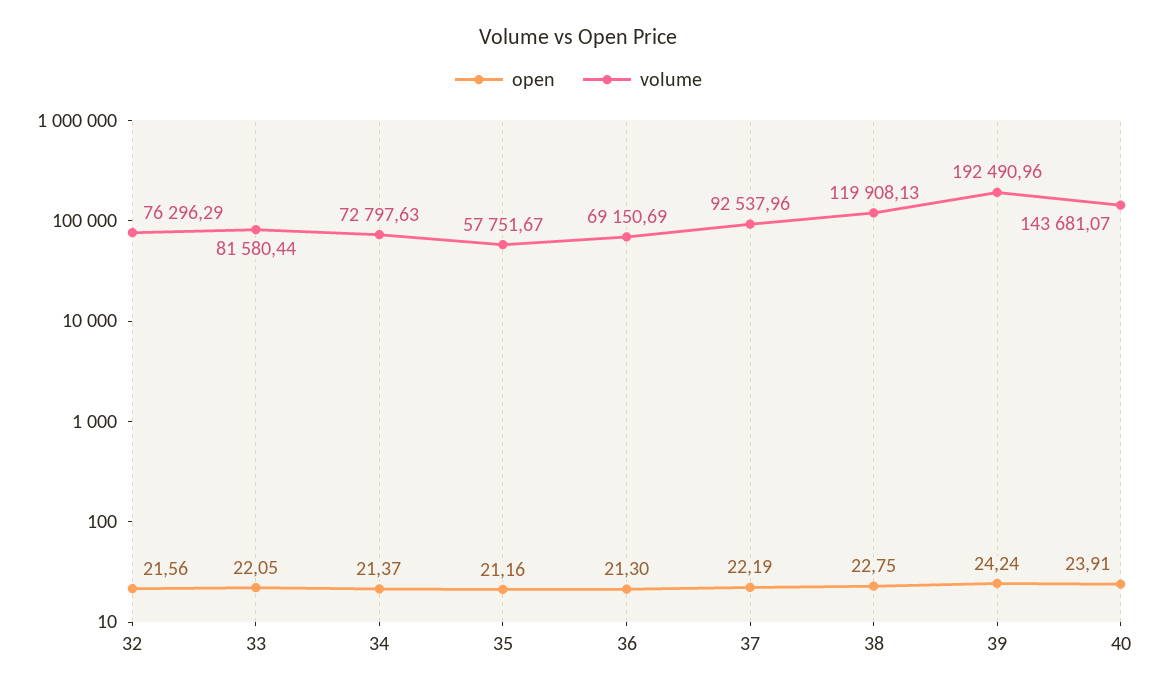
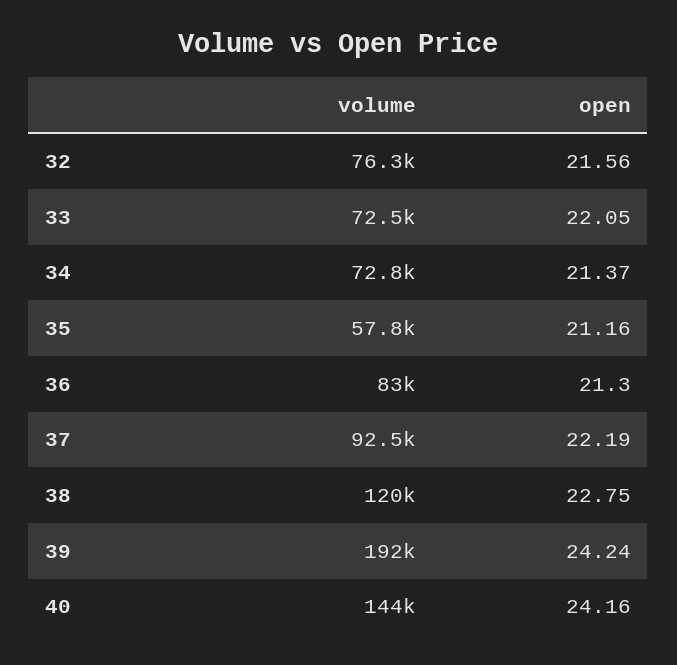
  {
    "open": {
      "32": 21.56,
      "33": 22.05,
      "34": 21.37,
      "35": 21.16,
      "36": 21.3,
      "37": 22.19,
      "38": 22.75,
      "39": 24.24,
-     "40": 23.91
+     "40": 24.16
    },
    "volume": {
      "32": 76296.29,
-     "33": 81580.44,
+     "33": 72500,
      "34": 72797.63,
      "35": 57751.67,
-     "36": 69150.69,
+     "36": 83000,
      "37": 92537.96,
      "38": 119908.13,
      "39": 192490.96,
      "40": 143681.07
    }
  }

